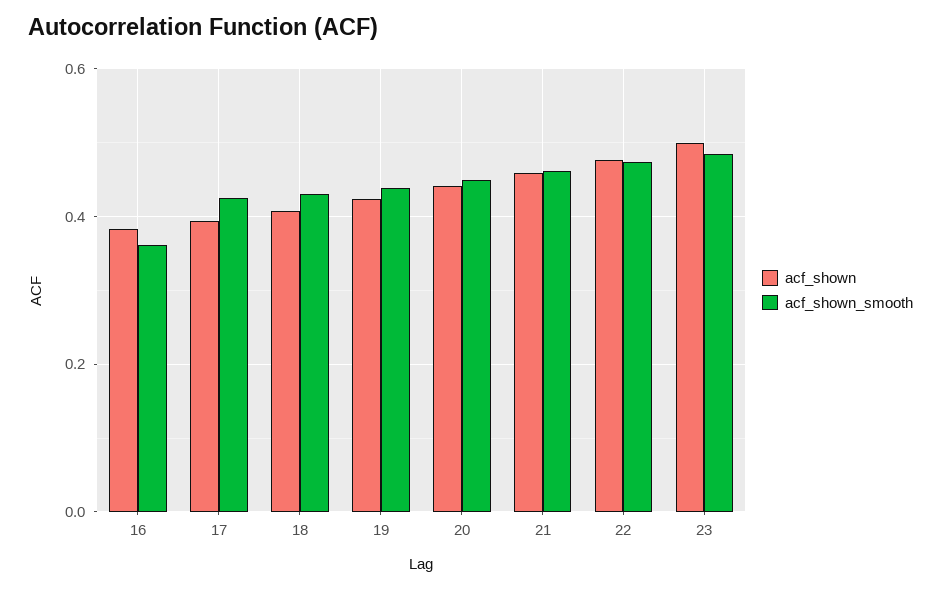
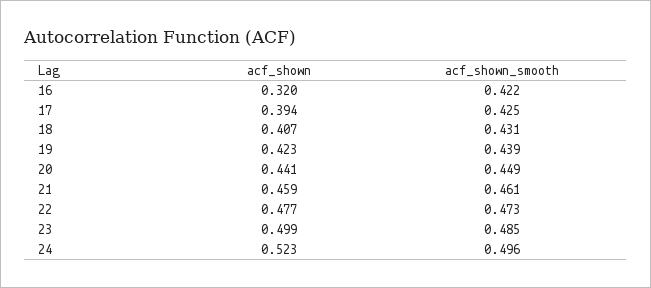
  {
    "acf_shown": {
-     "16": 0.38,
+     "16": 0.32,
      "17": 0.394,
      "18": 0.407,
      "19": 0.423,
      "20": 0.441,
      "21": 0.459,
      "22": 0.477,
-     "23": 0.499
+     "23": 0.499,
+     "24": 0.523
    },
    "acf_shown_smooth": {
-     "16": 0.36,
+     "16": 0.422,
      "17": 0.425,
      "18": 0.431,
      "19": 0.439,
      "20": 0.449,
      "21": 0.461,
      "22": 0.473,
-     "23": 0.485
+     "23": 0.485,
+     "24": 0.496
    }
  }

